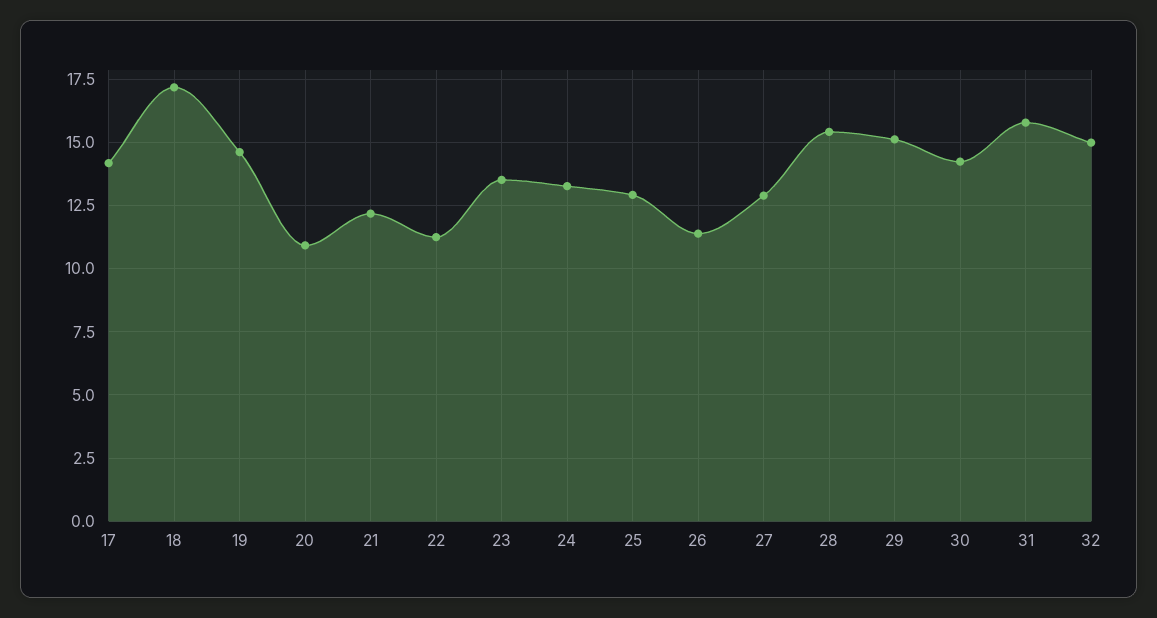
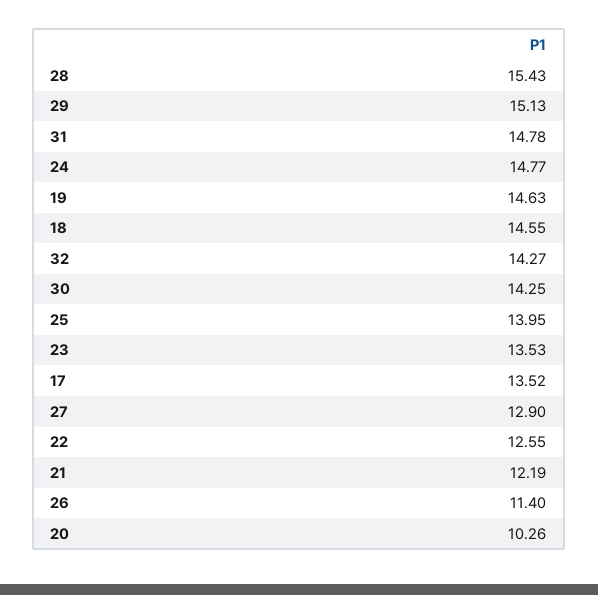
  {
-   "17": 14.25,
+   "17": 13.52,
-   "18": 17.25,
+   "18": 14.55,
    "19": 14.63,
-   "20": 11,
+   "20": 10.26,
    "21": 12.19,
-   "22": 11.25,
+   "22": 12.55,
    "23": 13.53,
-   "24": 13.25,
+   "24": 14.77,
-   "25": 13,
+   "25": 13.95,
    "26": 11.4,
    "27": 12.9,
    "28": 15.43,
    "29": 15.13,
    "30": 14.25,
-   "31": 15.75,
+   "31": 14.78,
-   "32": 15
+   "32": 14.27
  }

